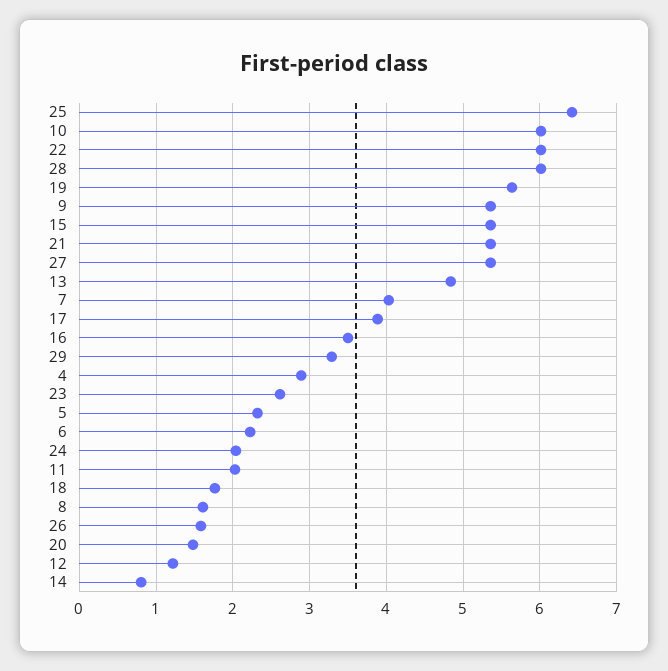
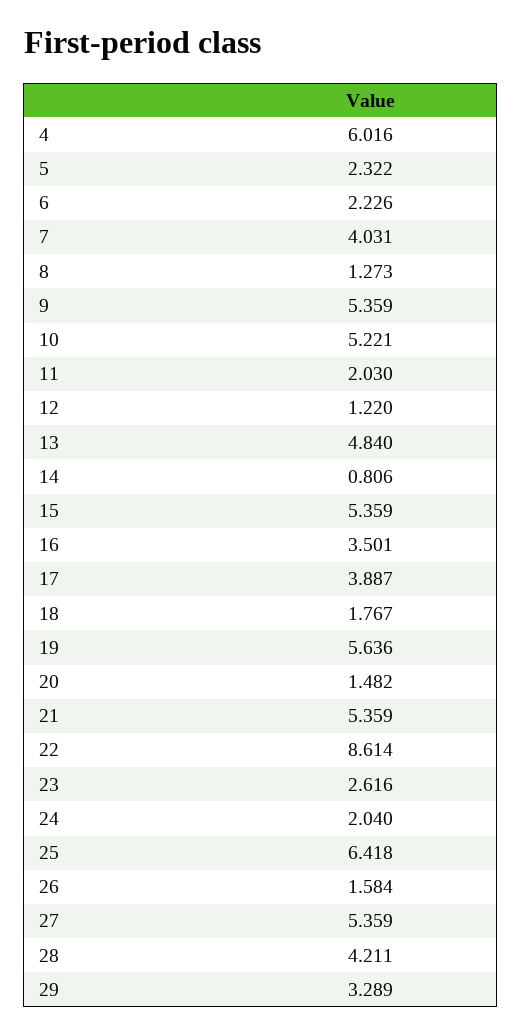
  {
    "25": 6.418,
-   "10": 6,
+   "10": 5.221,
-   "22": 6,
+   "22": 8.614,
-   "28": 6,
+   "28": 4.211,
    "19": 5.636,
    "9": 5.359,
    "15": 5.359,
    "21": 5.359,
    "27": 5.359,
    "13": 4.84,
    "7": 4.031,
    "17": 3.887,
    "16": 3.501,
    "29": 3.289,
-   "4": 2.9,
+   "4": 6.016,
    "23": 2.616,
    "5": 2.322,
    "6": 2.226,
    "24": 2.04,
    "11": 2.03,
    "18": 1.767,
-   "8": 1.6,
+   "8": 1.273,
    "26": 1.584,
    "20": 1.482,
    "12": 1.22,
    "14": 0.806
  }

